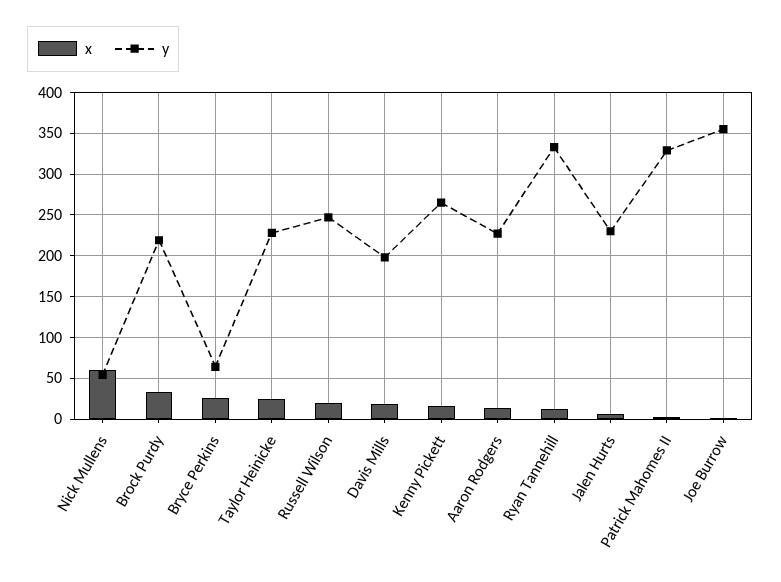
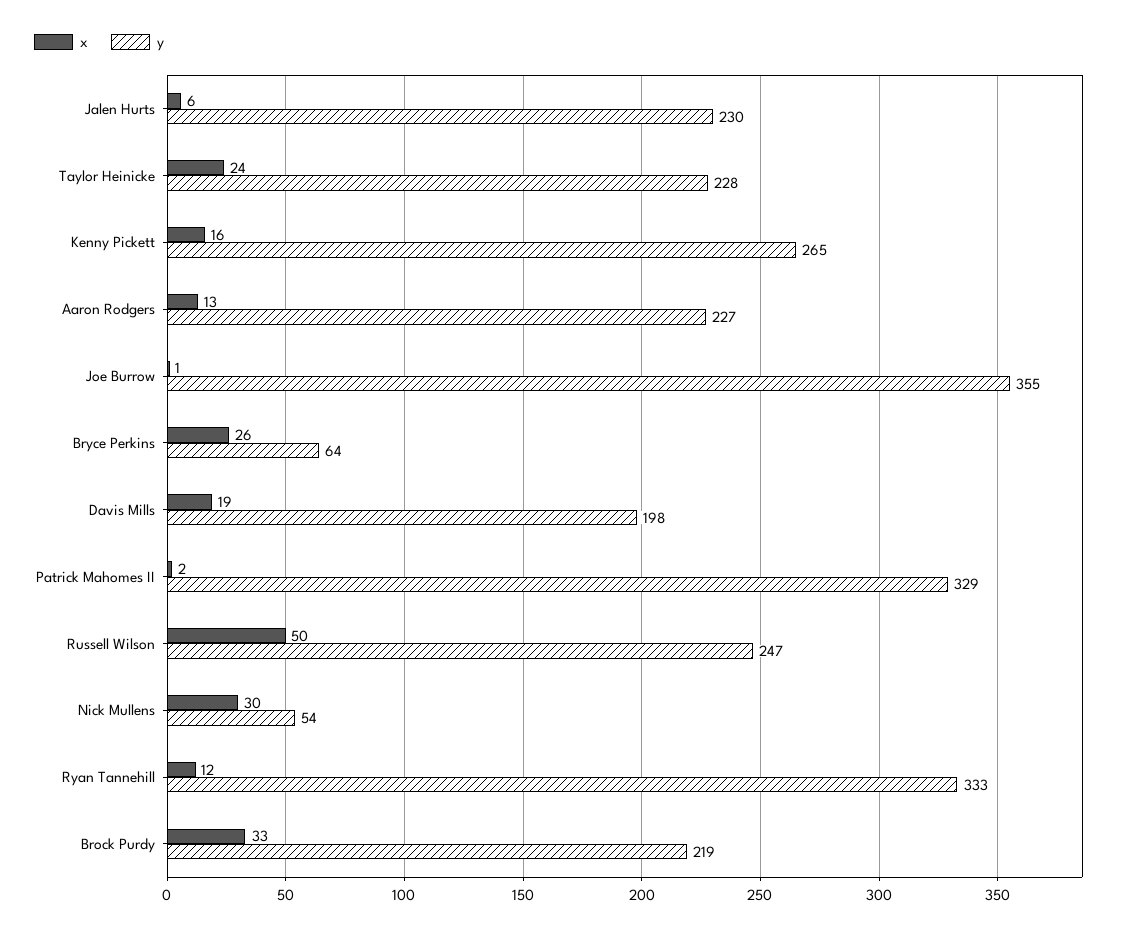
  {
    "x": {
-     "Nick Mullens": 60,
+     "Nick Mullens": 30,
      "Brock Purdy": 33,
      "Bryce Perkins": 26,
      "Taylor Heinicke": 24,
-     "Russell Wilson": 20,
+     "Russell Wilson": 50,
      "Davis Mills": 19,
      "Kenny Pickett": 16,
      "Aaron Rodgers": 13,
      "Ryan Tannehill": 12,
      "Jalen Hurts": 6,
      "Patrick Mahomes II": 2,
      "Joe Burrow": 1
    },
    "y": {
      "Nick Mullens": 54,
      "Brock Purdy": 219,
      "Bryce Perkins": 64,
      "Taylor Heinicke": 228,
      "Russell Wilson": 247,
      "Davis Mills": 198,
      "Kenny Pickett": 265,
      "Aaron Rodgers": 227,
      "Ryan Tannehill": 333,
      "Jalen Hurts": 230,
      "Patrick Mahomes II": 329,
      "Joe Burrow": 355
    }
  }

